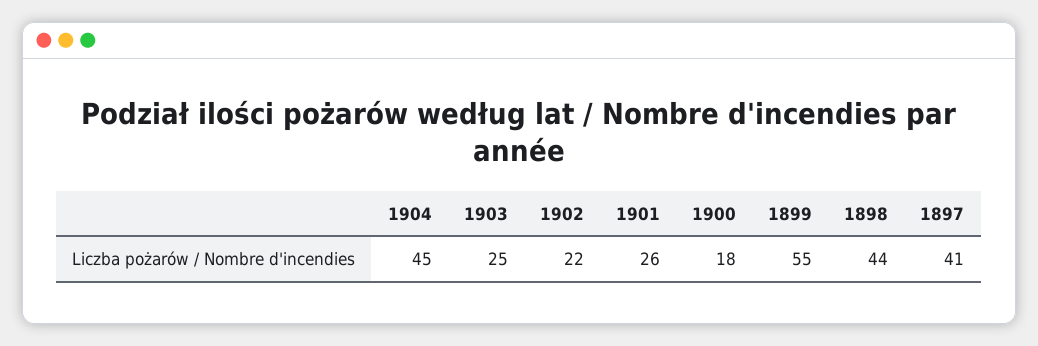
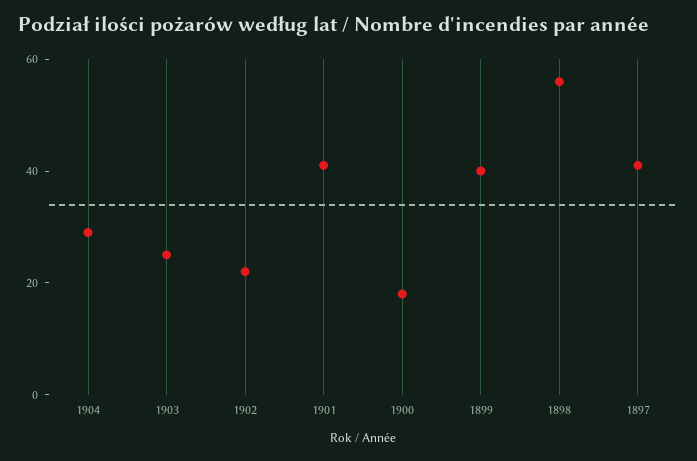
  {
-   "1904": 45,
+   "1904": 30,
    "1903": 25,
    "1902": 22,
-   "1901": 26,
+   "1901": 40,
    "1900": 18,
-   "1899": 55,
+   "1899": 40,
-   "1898": 44,
+   "1898": 55,
    "1897": 41
  }

